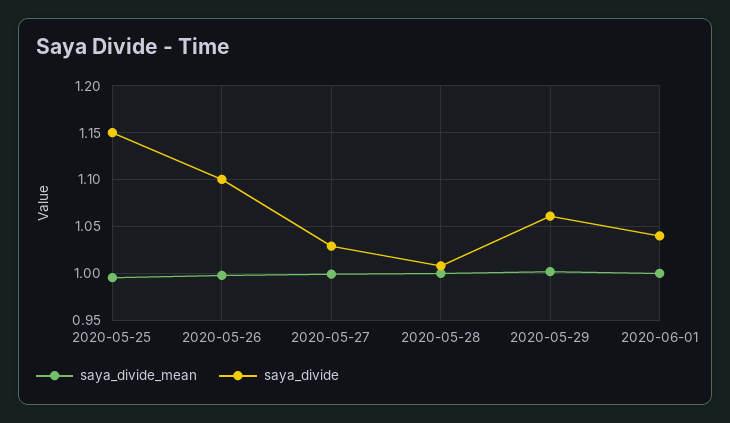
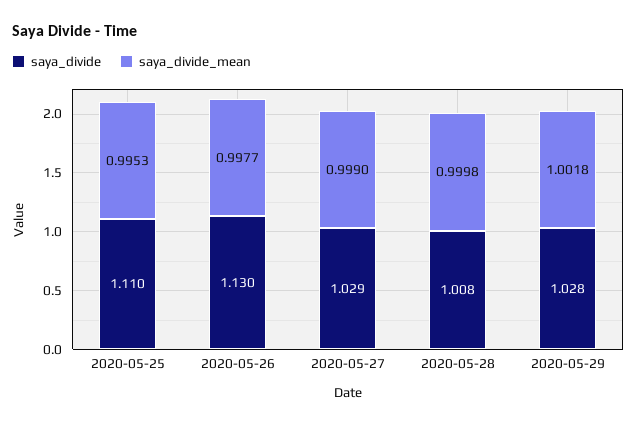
  {
    "saya_divide_mean": {
      "2020-05-25": 0.9953,
      "2020-05-26": 0.9977,
      "2020-05-27": 0.999,
      "2020-05-28": 0.9998,
-     "2020-05-29": 1.0018,
+     "2020-05-29": 1.0018
-     "2020-06-01": 1
    },
    "saya_divide": {
-     "2020-05-25": 1.15,
+     "2020-05-25": 1.11,
-     "2020-05-26": 1.1,
+     "2020-05-26": 1.13,
      "2020-05-27": 1.029,
      "2020-05-28": 1.008,
-     "2020-05-29": 1.06,
+     "2020-05-29": 1.028
-     "2020-06-01": 1.04
    }
  }

